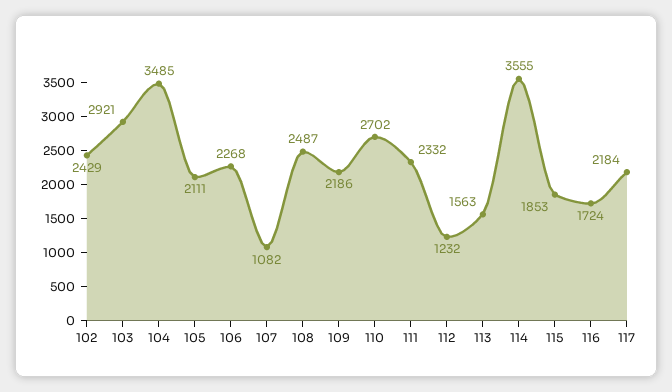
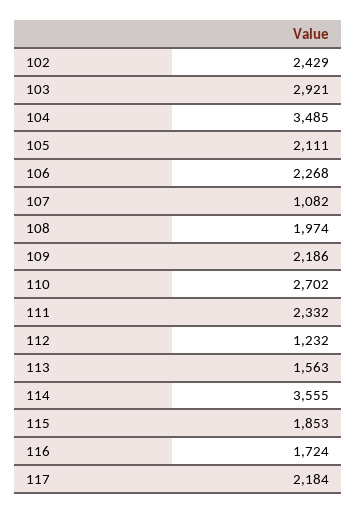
  {
    "102": 2429,
    "103": 2921,
    "104": 3485,
    "105": 2111,
    "106": 2268,
    "107": 1082,
-   "108": 2487,
+   "108": 1974,
    "109": 2186,
    "110": 2702,
    "111": 2332,
    "112": 1232,
    "113": 1563,
    "114": 3555,
    "115": 1853,
    "116": 1724,
    "117": 2184
  }

